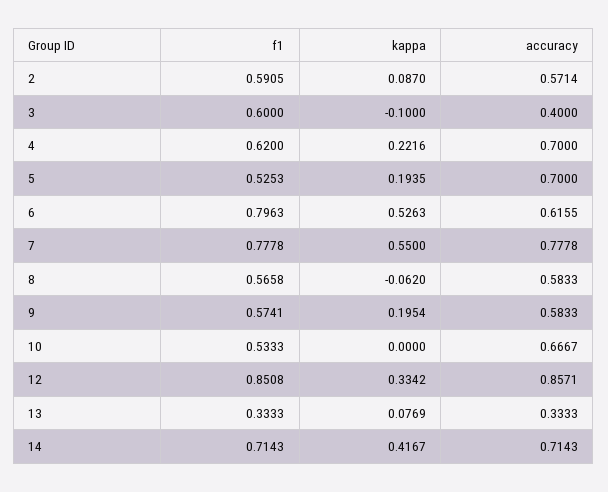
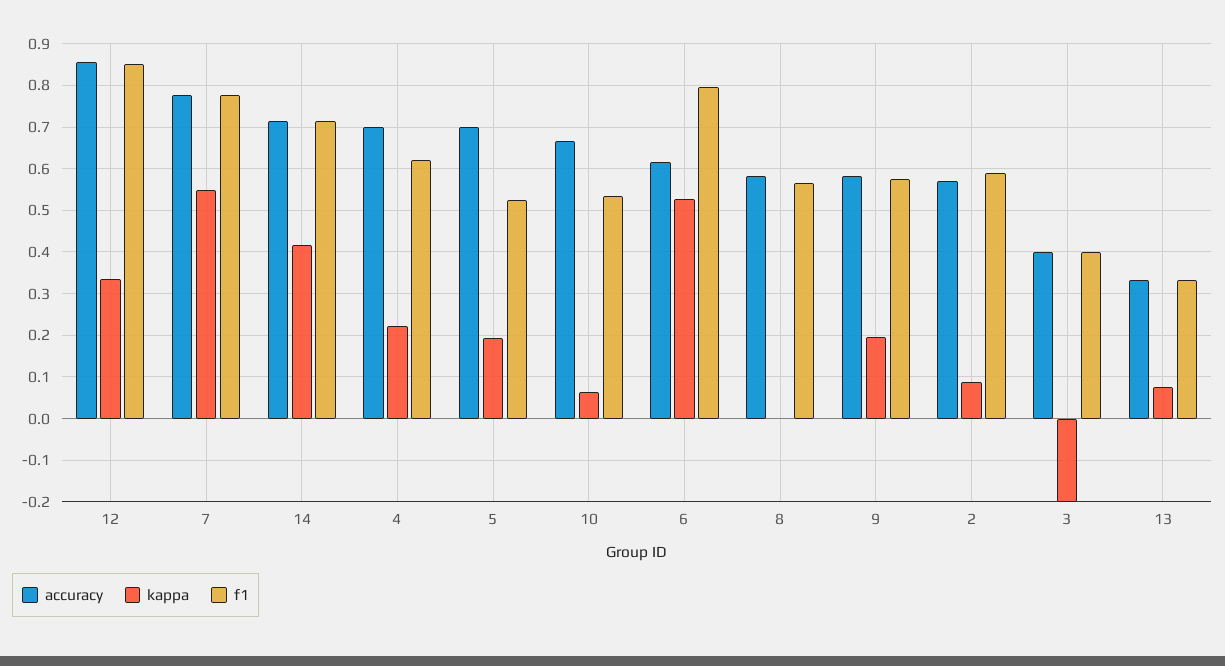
  {
    "f1": {
      "2": 0.5905,
-     "3": 0.6,
+     "3": 0.4,
      "4": 0.62,
      "5": 0.5253,
      "6": 0.7963,
      "7": 0.7778,
      "8": 0.5658,
      "9": 0.5741,
      "10": 0.5333,
      "12": 0.8508,
      "13": 0.3333,
      "14": 0.7143
    },
    "kappa": {
      "2": 0.087,
-     "3": -0.1,
+     "3": -0.2,
      "4": 0.2216,
      "5": 0.1935,
      "6": 0.5263,
      "7": 0.55,
-     "8": -0.062,
+     "8": 0,
      "9": 0.1954,
-     "10": 0,
+     "10": 0.06,
      "12": 0.3342,
      "13": 0.0769,
      "14": 0.4167
    },
    "accuracy": {
      "2": 0.5714,
      "3": 0.4,
      "4": 0.7,
      "5": 0.7,
      "6": 0.6155,
      "7": 0.7778,
      "8": 0.5833,
      "9": 0.5833,
      "10": 0.6667,
      "12": 0.8571,
      "13": 0.3333,
      "14": 0.7143
    }
  }

